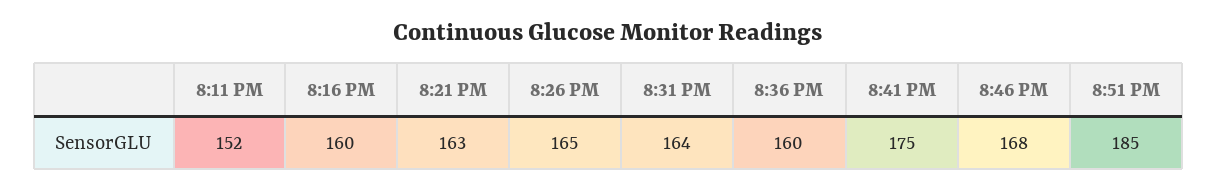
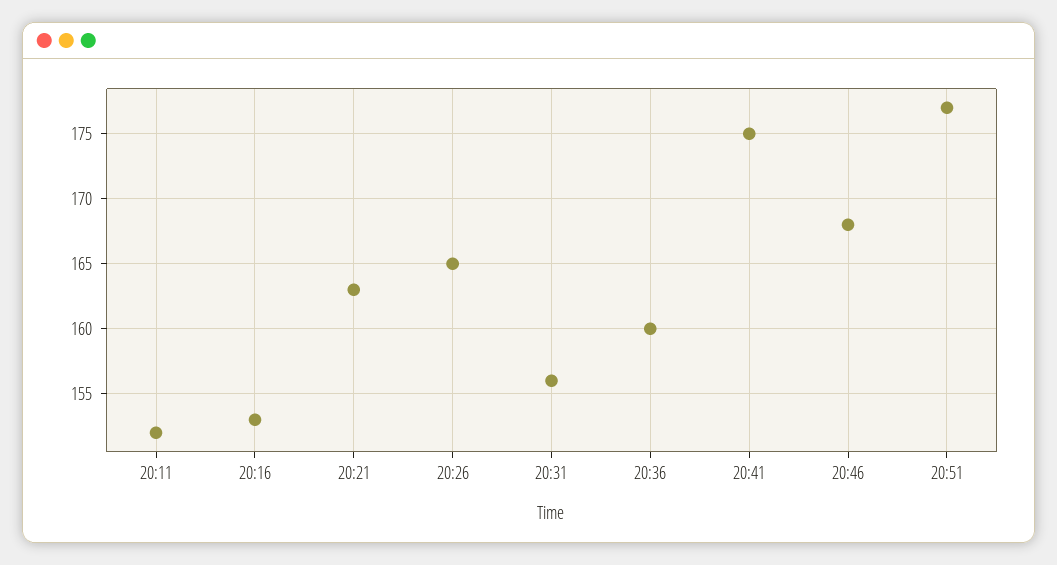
  {
    "8:11 PM": 152,
-   "8:16 PM": 160,
+   "8:16 PM": 153,
    "8:21 PM": 163,
    "8:26 PM": 165,
-   "8:31 PM": 164,
+   "8:31 PM": 156,
    "8:36 PM": 160,
    "8:41 PM": 175,
    "8:46 PM": 168,
-   "8:51 PM": 185
+   "8:51 PM": 177
  }

